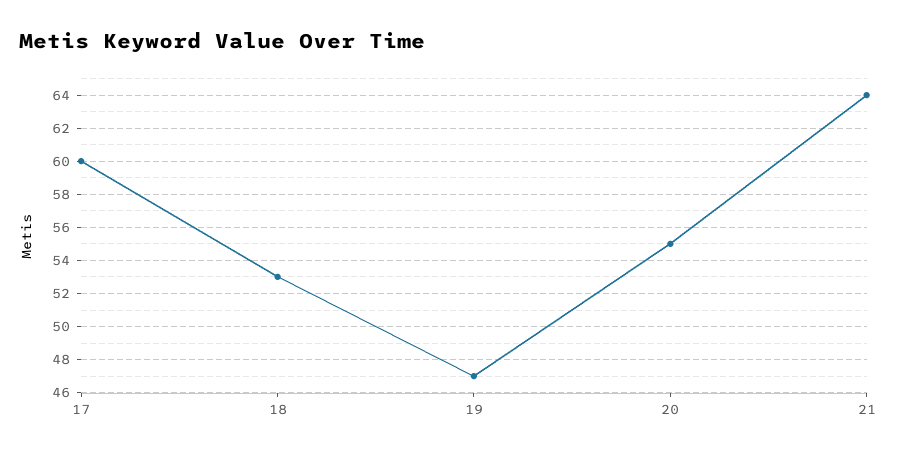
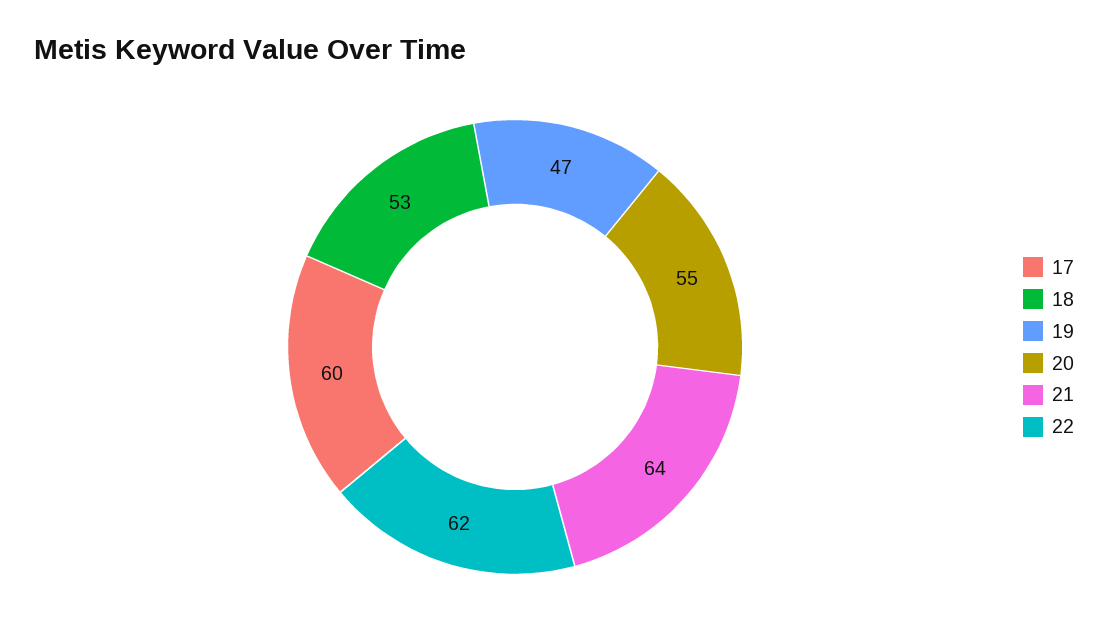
  {
    "17": 60,
    "18": 53,
    "19": 47,
    "20": 55,
-   "21": 64
+   "21": 64,
+   "22": 62
  }

